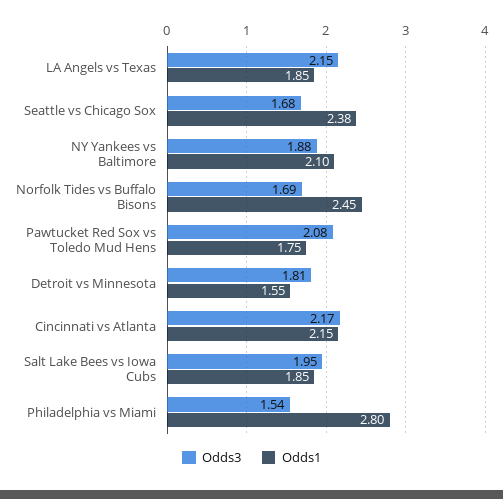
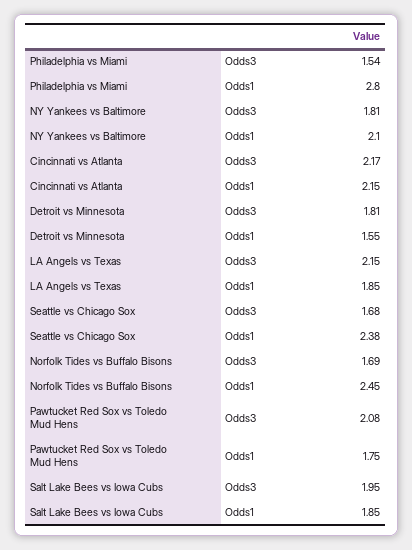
  {
    "Odds3": {
      "LA Angels vs Texas": 2.15,
      "Seattle vs Chicago Sox": 1.68,
-     "NY Yankees vs Baltimore": 1.88,
+     "NY Yankees vs Baltimore": 1.81,
      "Norfolk Tides vs Buffalo Bisons": 1.69,
      "Pawtucket Red Sox vs Toledo Mud Hens": 2.08,
      "Detroit vs Minnesota": 1.81,
      "Cincinnati vs Atlanta": 2.17,
      "Salt Lake Bees vs Iowa Cubs": 1.95,
      "Philadelphia vs Miami": 1.54
    },
    "Odds1": {
      "LA Angels vs Texas": 1.85,
      "Seattle vs Chicago Sox": 2.38,
      "NY Yankees vs Baltimore": 2.1,
      "Norfolk Tides vs Buffalo Bisons": 2.45,
      "Pawtucket Red Sox vs Toledo Mud Hens": 1.75,
      "Detroit vs Minnesota": 1.55,
      "Cincinnati vs Atlanta": 2.15,
      "Salt Lake Bees vs Iowa Cubs": 1.85,
      "Philadelphia vs Miami": 2.8
    }
  }

